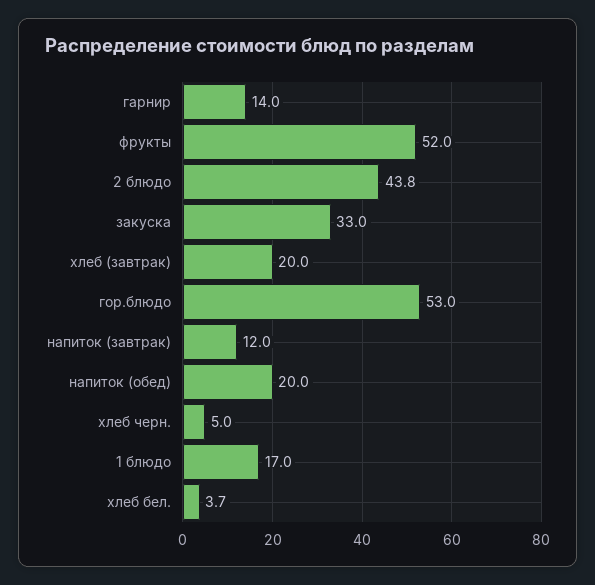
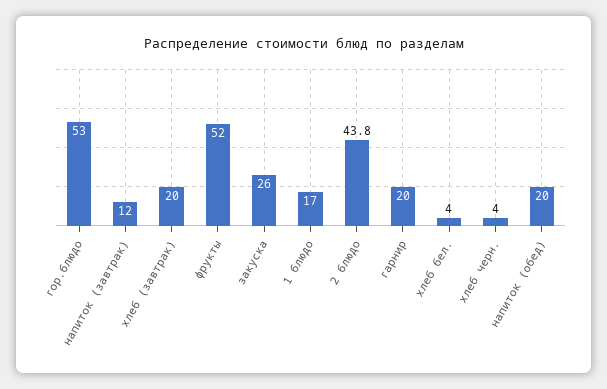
  {
-   "гарнир": 14,
+   "гарнир": 20,
    "фрукты": 52,
    "2 блюдо": 43.8,
-   "закуска": 33,
+   "закуска": 26,
    "хлеб (завтрак)": 20,
    "гор.блюдо": 53,
    "напиток (завтрак)": 12,
    "напиток (обед)": 20,
-   "хлеб черн.": 5,
+   "хлеб черн.": 4,
    "1 блюдо": 17,
-   "хлеб бел.": 3.7
+   "хлеб бел.": 4
  }

